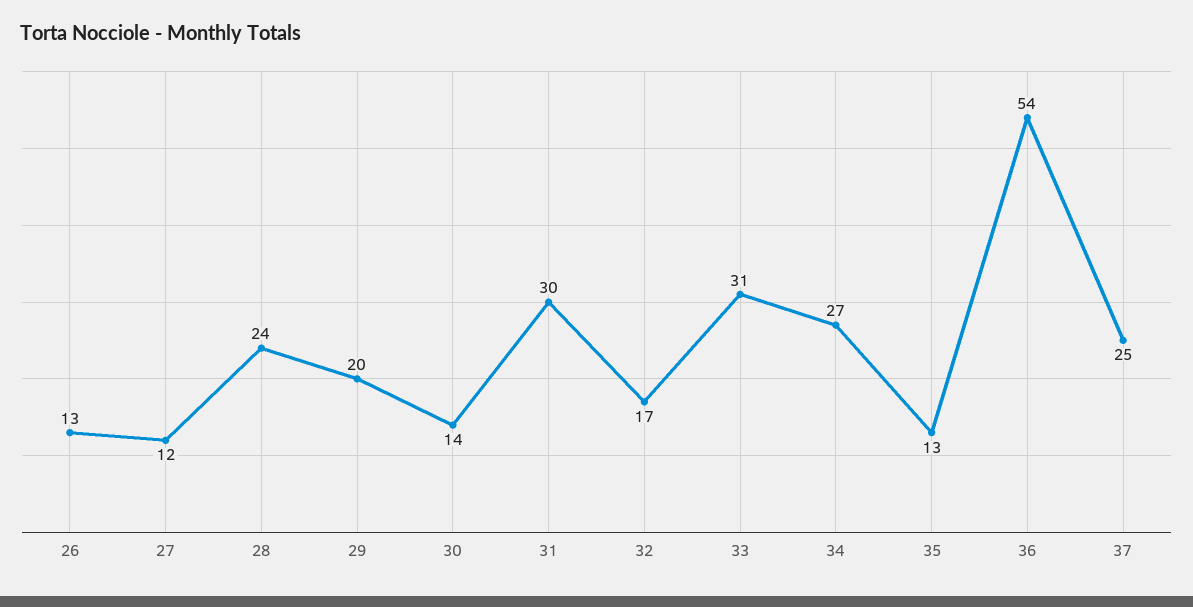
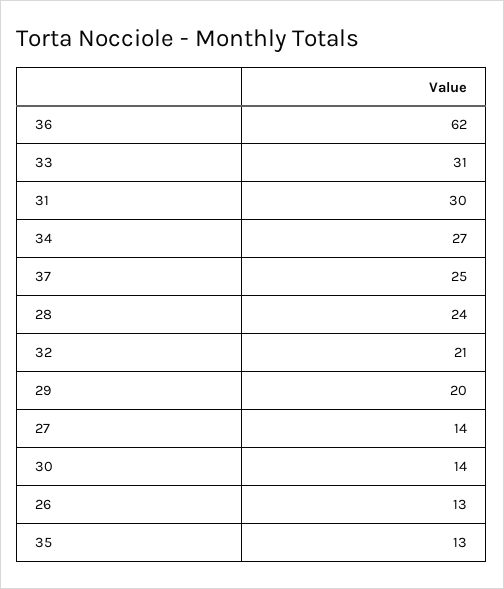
  {
    "26": 13,
-   "27": 12,
+   "27": 14,
    "28": 24,
    "29": 20,
    "30": 14,
    "31": 30,
-   "32": 17,
+   "32": 21,
    "33": 31,
    "34": 27,
    "35": 13,
-   "36": 54,
+   "36": 62,
    "37": 25
  }

